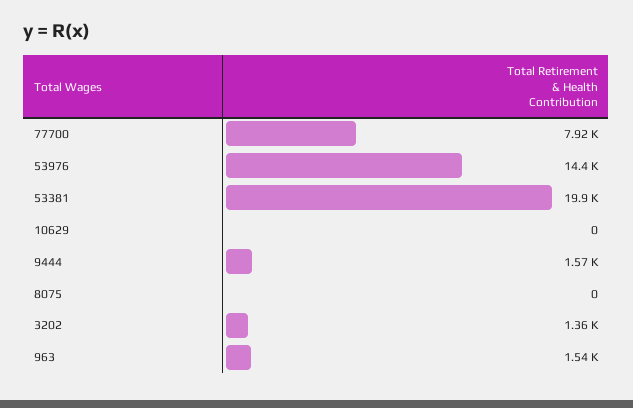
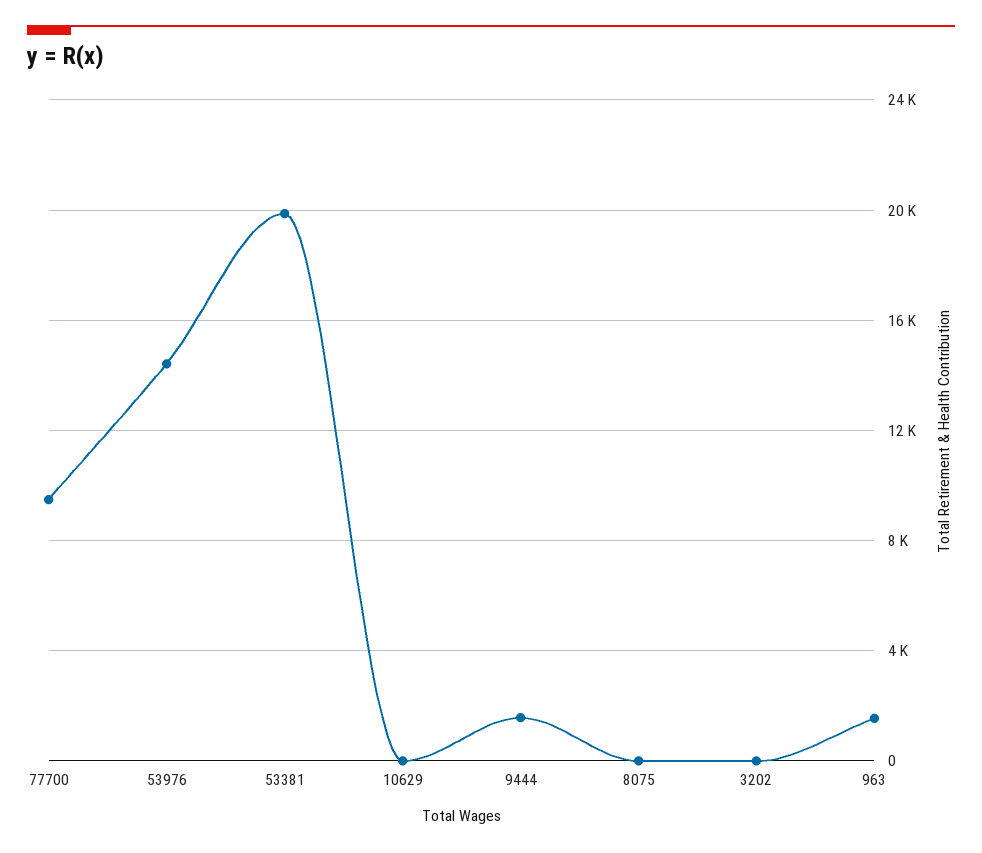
  {
-   "77700": 7920,
+   "77700": 9500,
    "53976": 14400,
    "53381": 19900,
    "10629": 0,
    "9444": 1570,
    "8075": 0,
-   "3202": 1360,
+   "3202": 0,
    "963": 1540
  }

